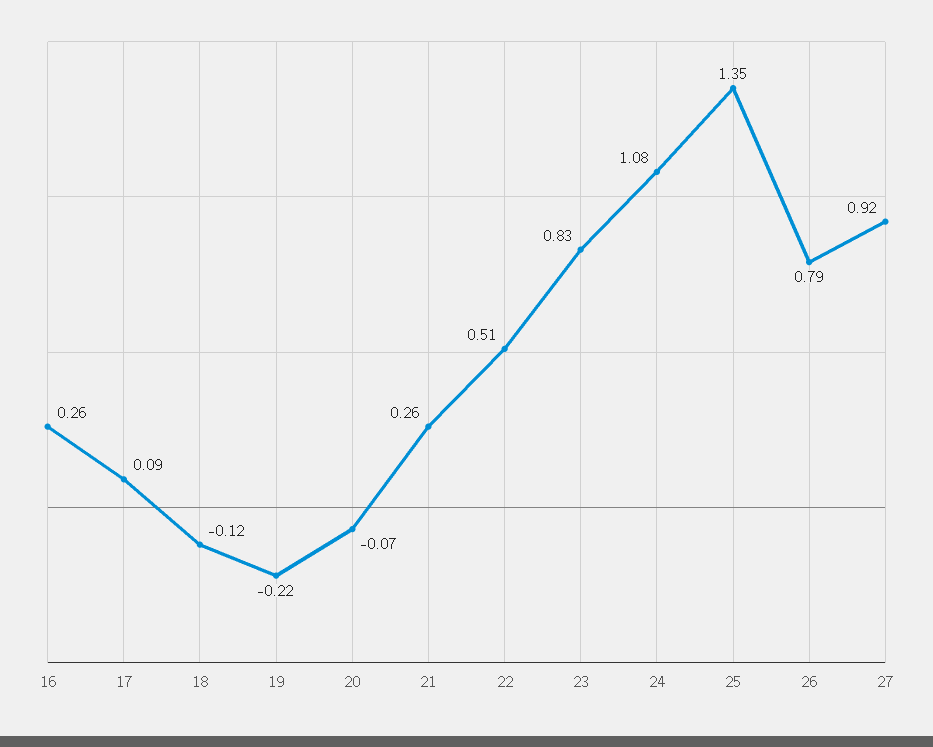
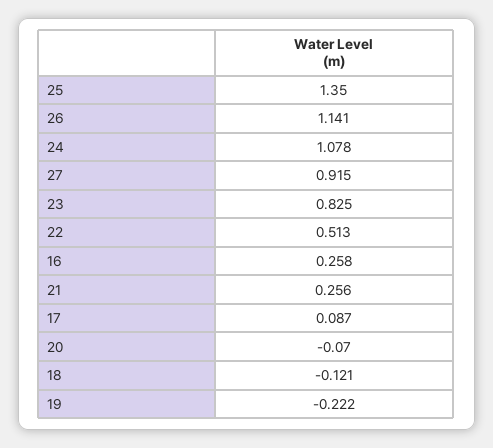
  {
    "16": 0.258,
    "17": 0.087,
    "18": -0.121,
    "19": -0.222,
    "20": -0.07,
    "21": 0.256,
    "22": 0.513,
    "23": 0.825,
    "24": 1.078,
    "25": 1.35,
-   "26": 0.79,
+   "26": 1.141,
    "27": 0.915
  }

